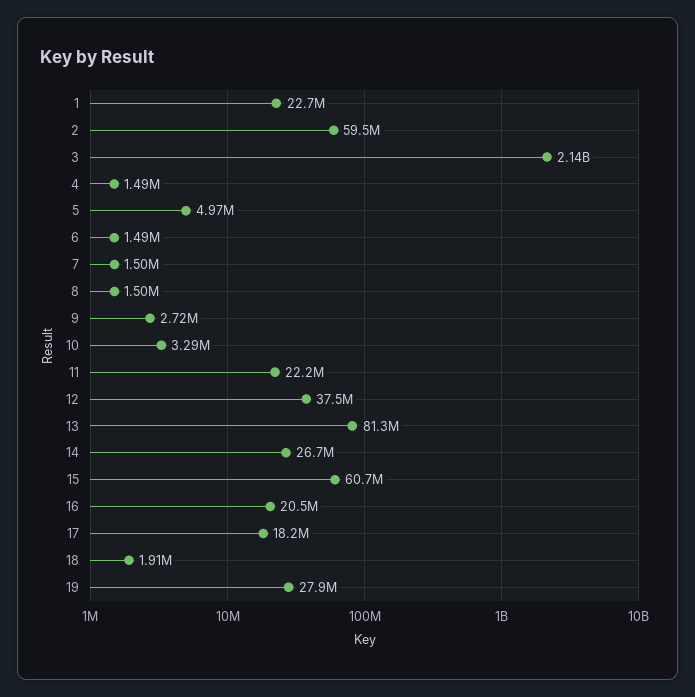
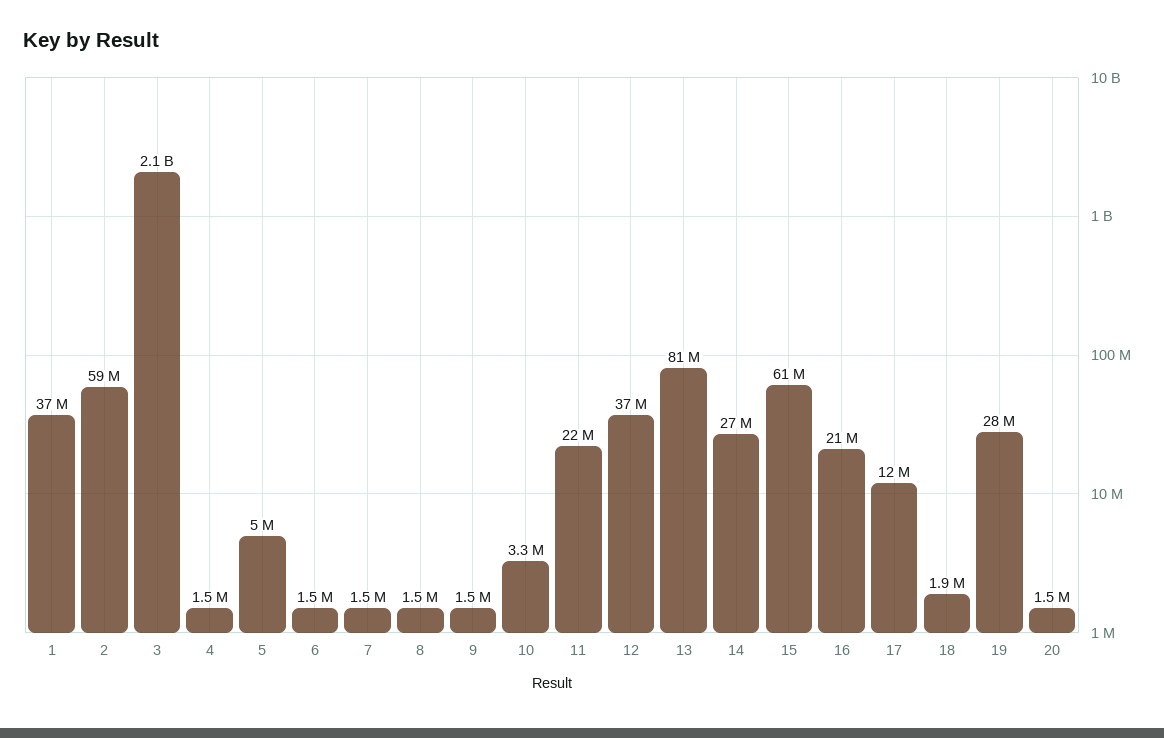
  {
-   "1": 22700000,
+   "1": 37000000,
    "2": 59500000,
    "3": 2140000000,
    "4": 1490000,
    "5": 4970000,
    "6": 1490000,
    "7": 1500000,
    "8": 1500000,
-   "9": 2720000,
+   "9": 1500000,
    "10": 3290000,
    "11": 22200000,
    "12": 37500000,
    "13": 81300000,
    "14": 26700000,
    "15": 60700000,
    "16": 20500000,
-   "17": 18200000,
+   "17": 12000000,
    "18": 1910000,
-   "19": 27900000
+   "19": 27900000,
+   "20": 1500000
  }

